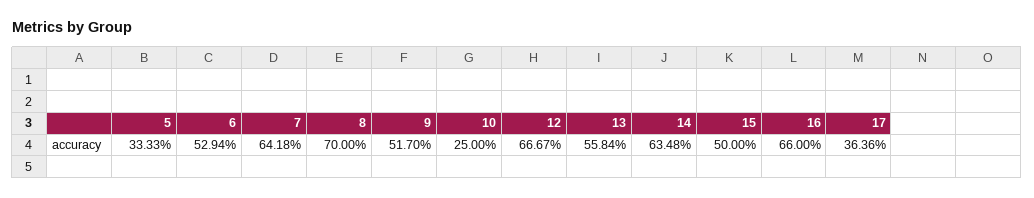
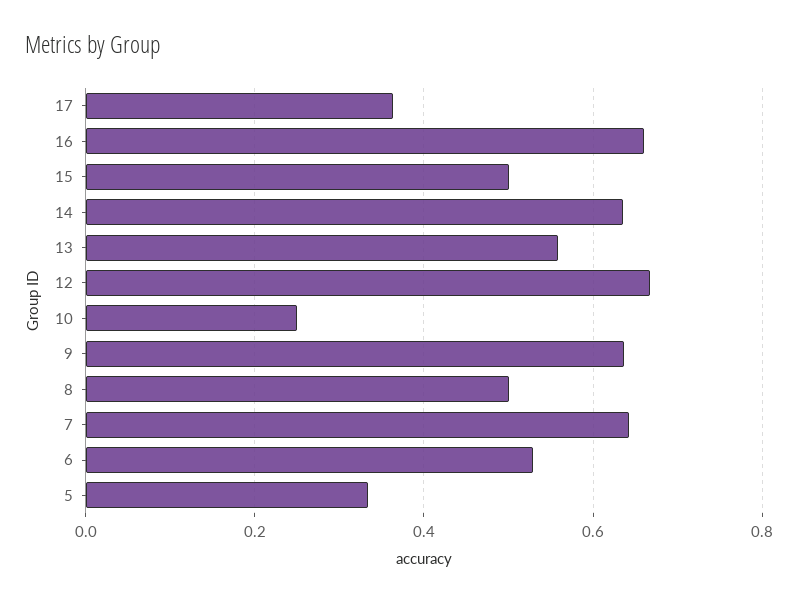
  {
    "5": 0.3333,
    "6": 0.5294,
    "7": 0.6418,
-   "8": 0.7,
+   "8": 0.5,
-   "9": 0.517,
+   "9": 0.64,
    "10": 0.25,
    "12": 0.6667,
    "13": 0.5584,
    "14": 0.6348,
    "15": 0.5,
    "16": 0.66,
    "17": 0.3636
  }

